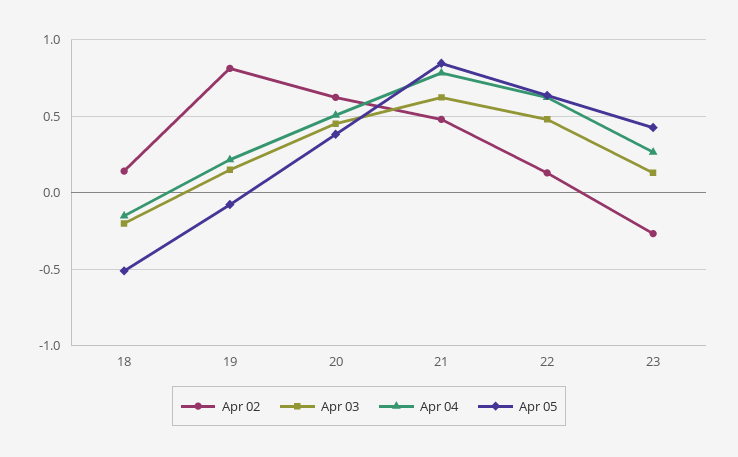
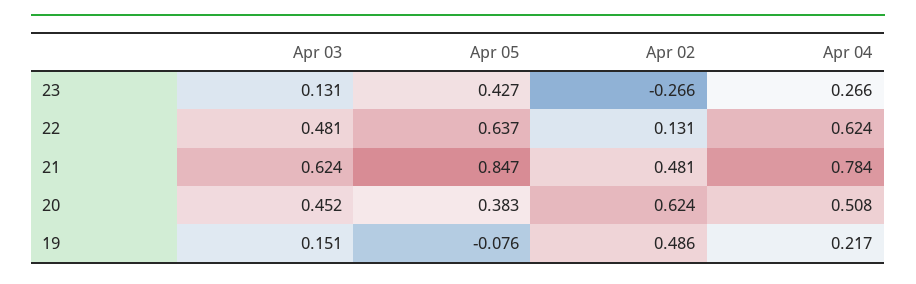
  {
    "Apr 02": {
-     "18": 0.15,
-     "19": 0.8,
+     "19": 0.486,
      "20": 0.624,
      "21": 0.481,
      "22": 0.131,
      "23": -0.266
    },
    "Apr 03": {
-     "18": -0.2,
      "19": 0.151,
      "20": 0.452,
      "21": 0.624,
      "22": 0.481,
      "23": 0.131
    },
    "Apr 04": {
-     "18": -0.15,
      "19": 0.217,
      "20": 0.508,
      "21": 0.784,
      "22": 0.624,
      "23": 0.266
    },
    "Apr 05": {
-     "18": -0.5,
      "19": -0.076,
      "20": 0.383,
      "21": 0.847,
      "22": 0.637,
      "23": 0.427
    }
  }

